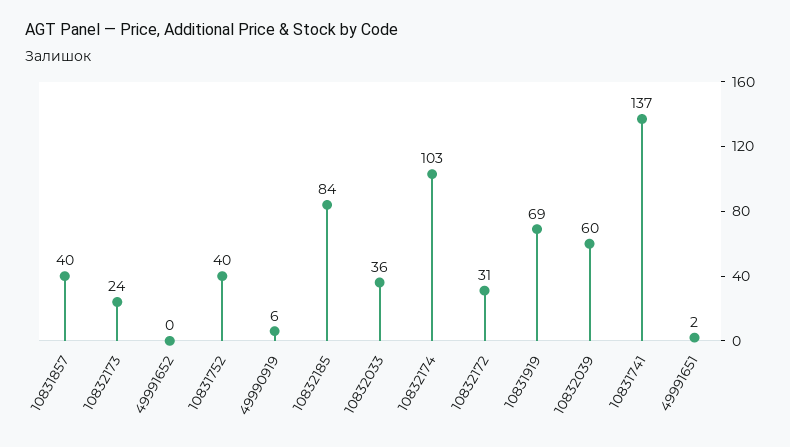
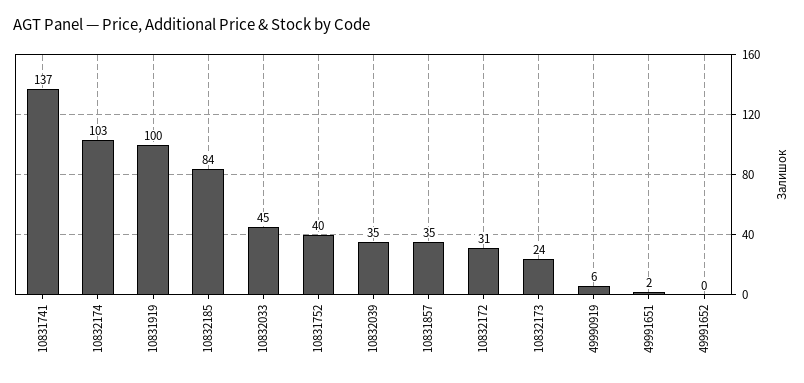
  {
-   "10831857": 40,
+   "10831857": 35,
    "10832173": 24,
    "49991652": 0,
    "10831752": 40,
    "49990919": 6,
    "10832185": 84,
-   "10832033": 36,
+   "10832033": 45,
    "10832174": 103,
    "10832172": 31,
-   "10831919": 69,
+   "10831919": 100,
-   "10832039": 60,
+   "10832039": 35,
    "10831741": 137,
    "49991651": 2
  }

